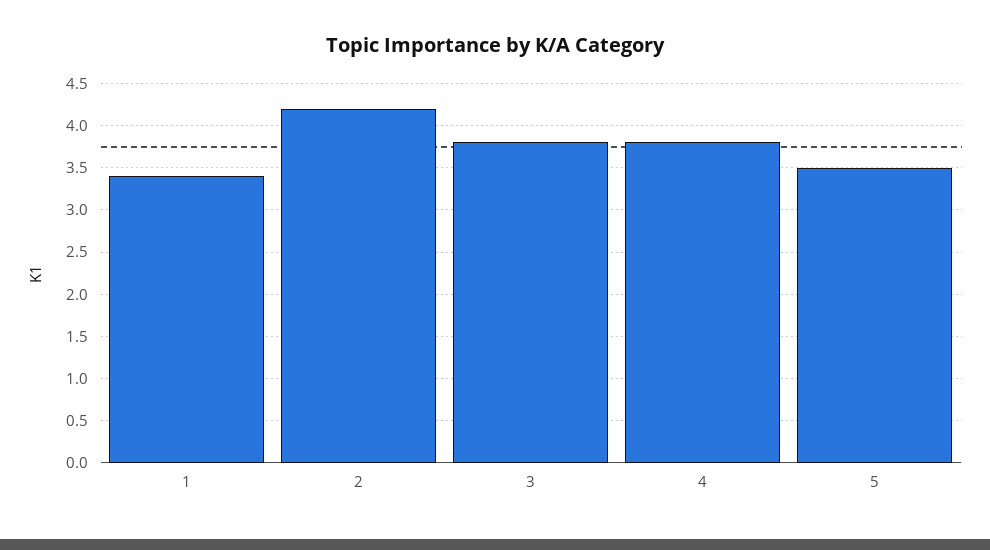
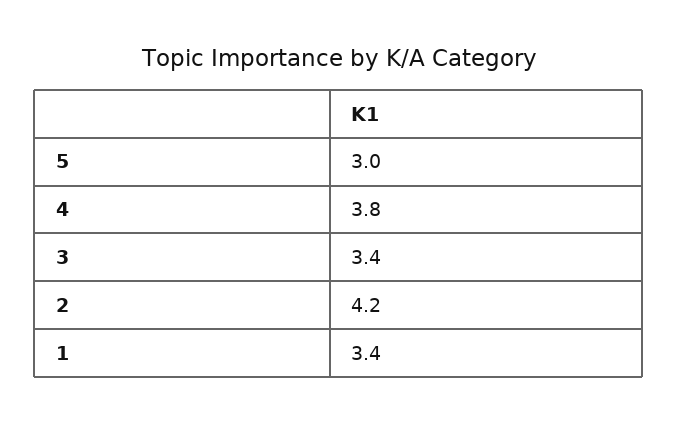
  {
    "1": 3.4,
    "2": 4.2,
-   "3": 3.8,
+   "3": 3.4,
    "4": 3.8,
-   "5": 3.5
+   "5": 3
  }

